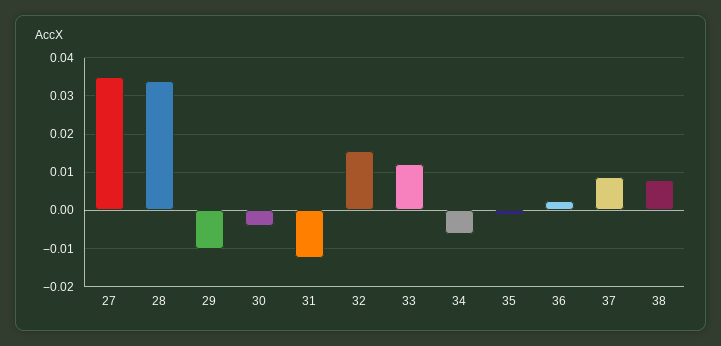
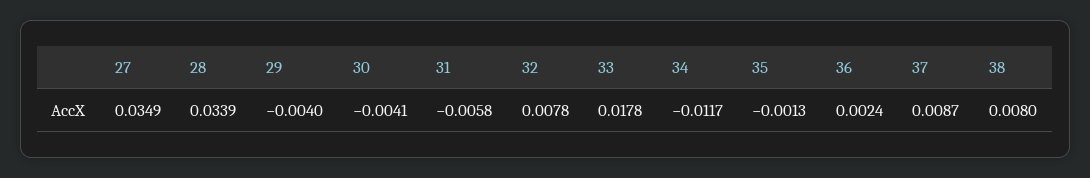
  {
    "27": 0.0349,
    "28": 0.0339,
-   "29": -0.01,
+   "29": -0.004,
    "30": -0.0041,
-   "31": -0.012,
+   "31": -0.0058,
-   "32": 0.016,
+   "32": 0.0078,
-   "33": 0.012,
+   "33": 0.0178,
-   "34": -0.006,
+   "34": -0.0117,
    "35": -0.0013,
    "36": 0.0024,
    "37": 0.0087,
    "38": 0.008
  }

